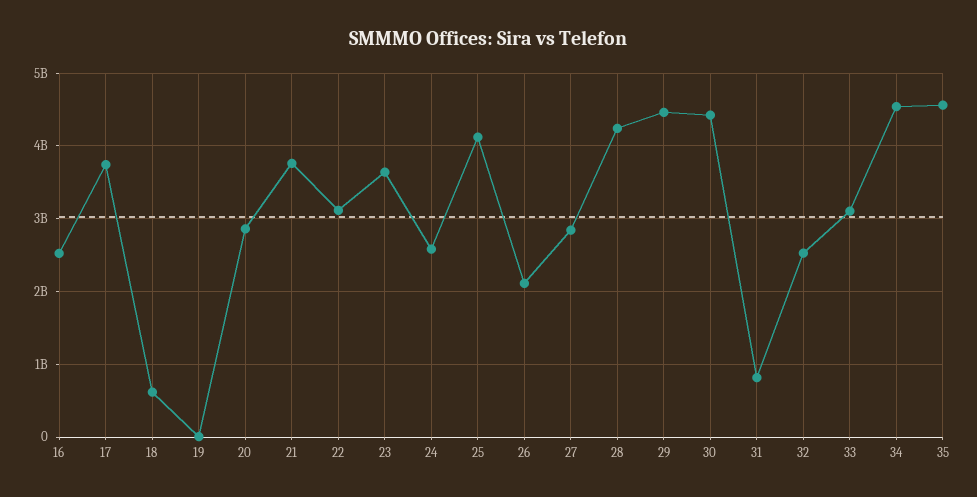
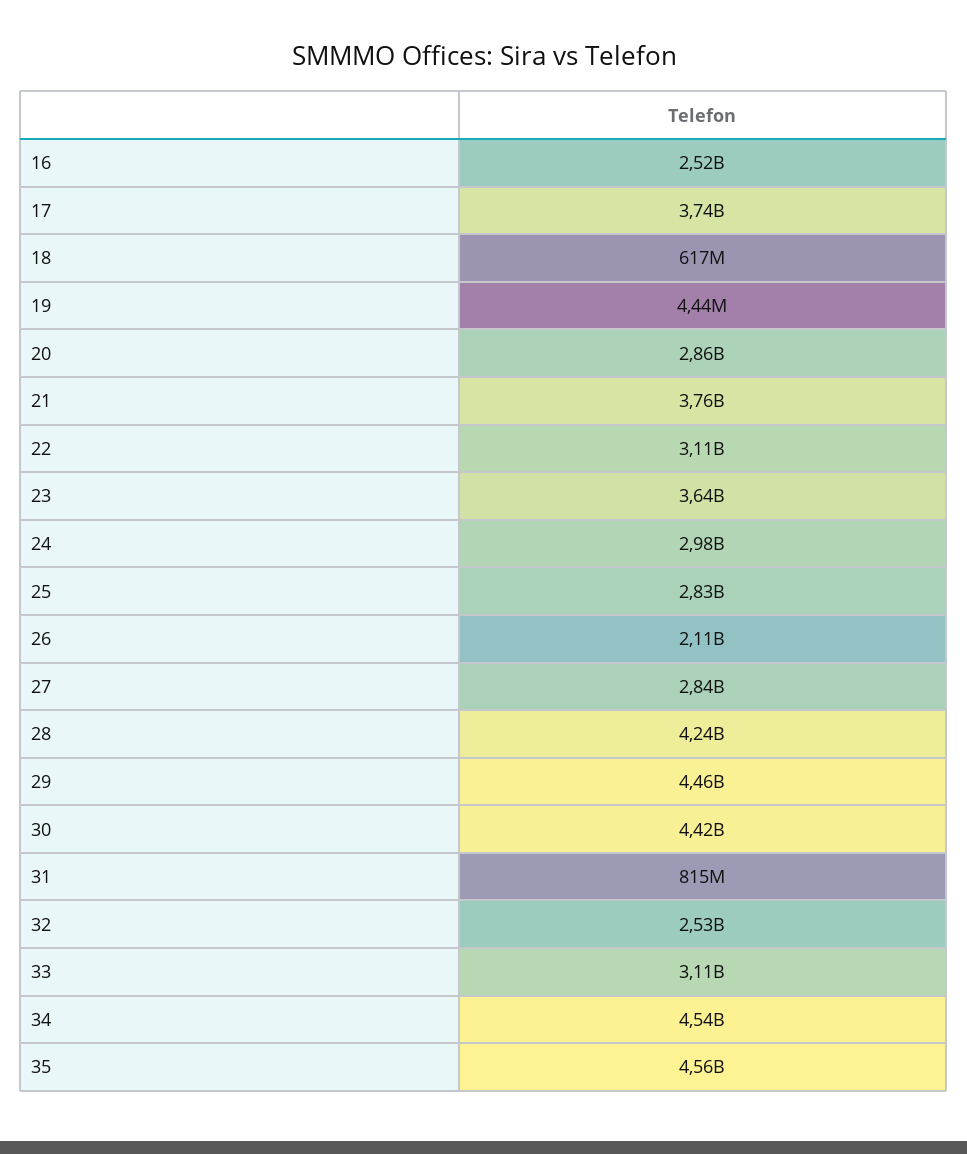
  {
    "16": 2520000000,
    "17": 3740000000,
    "18": 617000000,
    "19": 4440000,
    "20": 2860000000,
    "21": 3760000000,
    "22": 3110000000,
    "23": 3640000000,
-   "24": 2600000000,
+   "24": 2980000000,
-   "25": 4100000000,
+   "25": 2830000000,
    "26": 2110000000,
    "27": 2840000000,
    "28": 4240000000,
    "29": 4460000000,
    "30": 4420000000,
    "31": 815000000,
    "32": 2530000000,
    "33": 3110000000,
    "34": 4540000000,
    "35": 4560000000
  }

